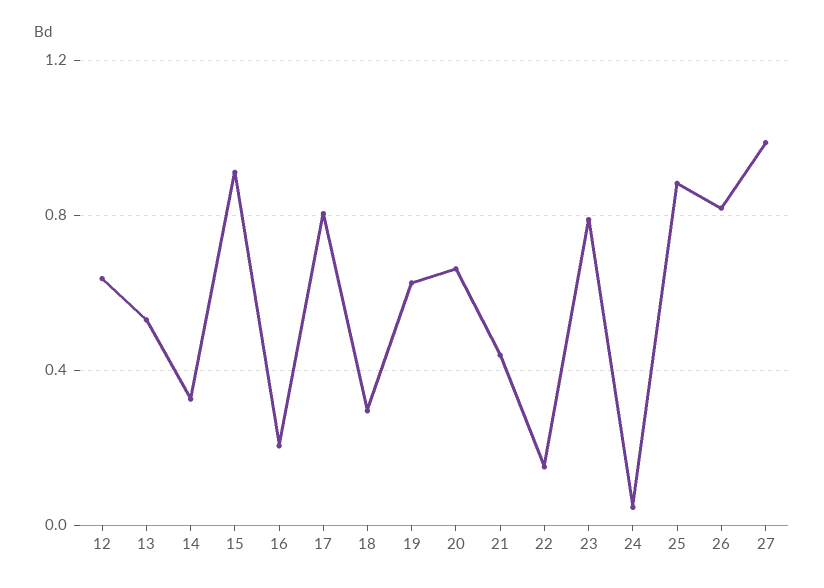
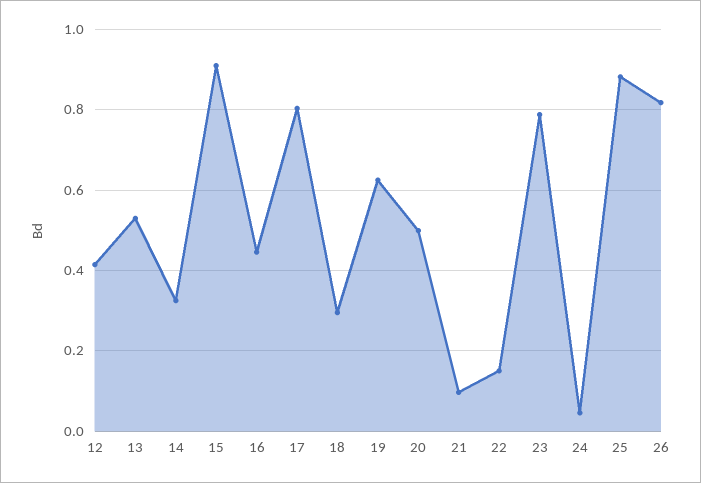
  {
-   "12": 0.65,
+   "12": 0.42,
    "13": 0.52,
    "14": 0.32,
    "15": 0.9,
-   "16": 0.2,
+   "16": 0.44,
    "17": 0.8,
    "18": 0.3,
    "19": 0.62,
-   "20": 0.65,
+   "20": 0.5,
-   "21": 0.45,
+   "21": 0.1,
    "22": 0.16,
    "23": 0.78,
    "24": 0.04,
    "25": 0.88,
-   "26": 0.82,
+   "26": 0.82
-   "27": 1
  }

